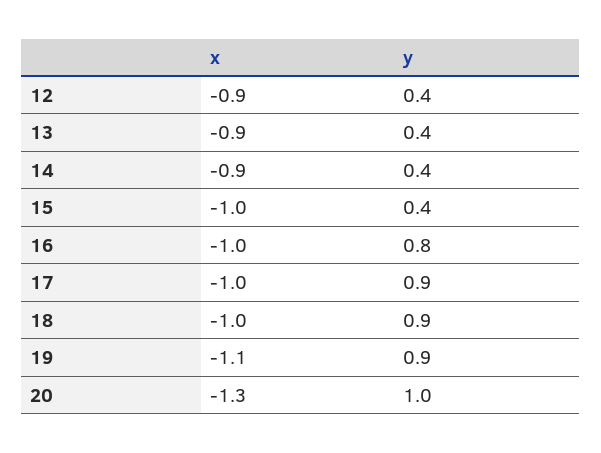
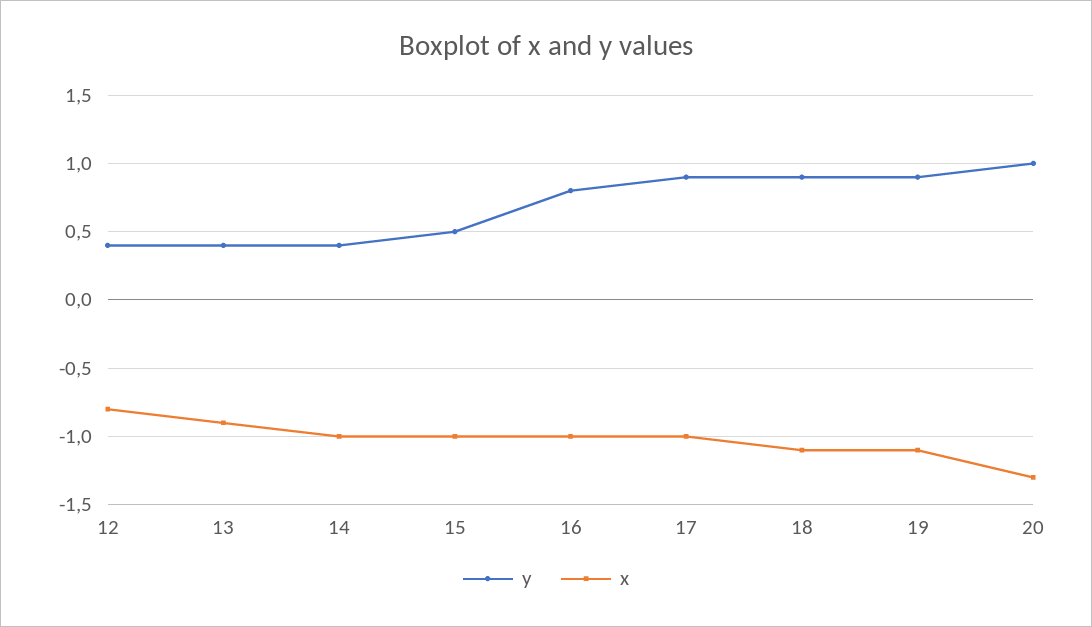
  {
    "x": {
-     "12": -0.9,
+     "12": -0.8,
      "13": -0.9,
-     "14": -0.9,
+     "14": -1,
      "15": -1,
      "16": -1,
      "17": -1,
-     "18": -1,
+     "18": -1.1,
      "19": -1.1,
      "20": -1.3
    },
    "y": {
      "12": 0.4,
      "13": 0.4,
      "14": 0.4,
-     "15": 0.4,
+     "15": 0.5,
      "16": 0.8,
      "17": 0.9,
      "18": 0.9,
      "19": 0.9,
      "20": 1
    }
  }

